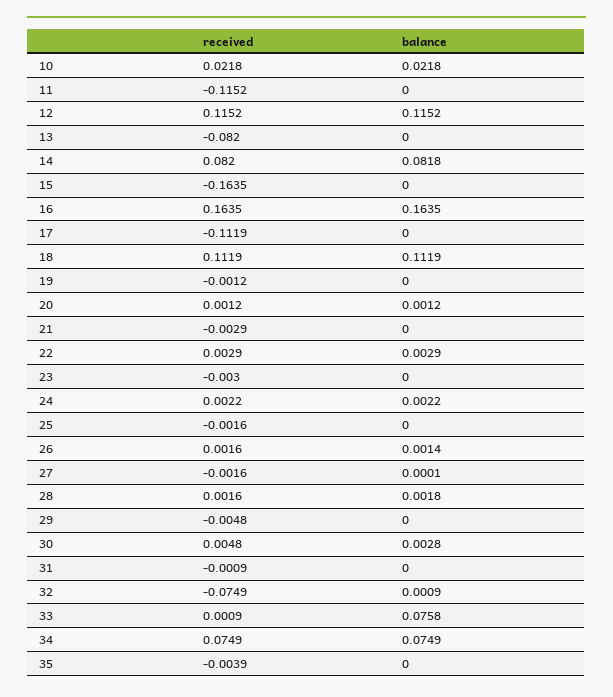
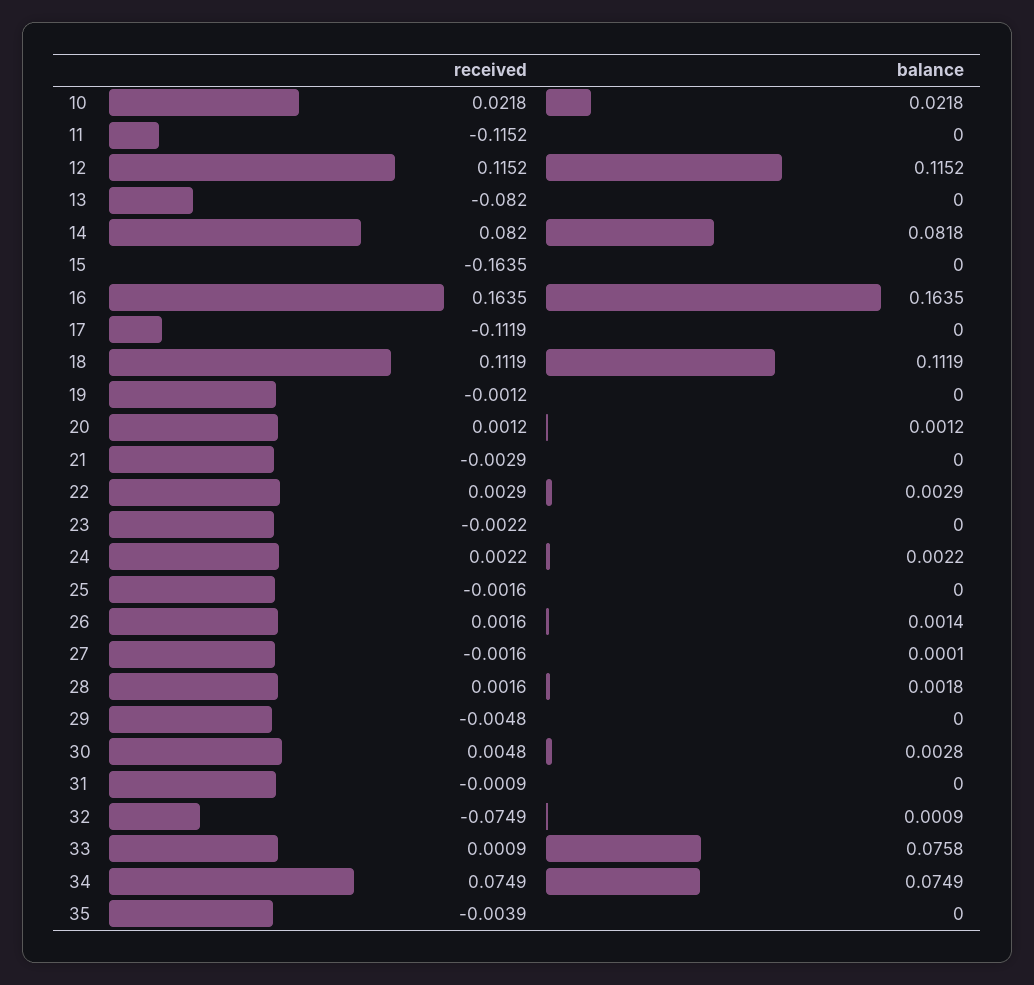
  {
    "received": {
      "10": 0.0218,
      "11": -0.1152,
      "12": 0.1152,
      "13": -0.082,
      "14": 0.082,
      "15": -0.1635,
      "16": 0.1635,
      "17": -0.1119,
      "18": 0.1119,
      "19": -0.0012,
      "20": 0.0012,
      "21": -0.0029,
      "22": 0.0029,
-     "23": -0.003,
+     "23": -0.0022,
      "24": 0.0022,
      "25": -0.0016,
      "26": 0.0016,
      "27": -0.0016,
      "28": 0.0016,
      "29": -0.0048,
      "30": 0.0048,
      "31": -0.0009,
      "32": -0.0749,
      "33": 0.0009,
      "34": 0.0749,
      "35": -0.0039
    },
    "balance": {
      "10": 0.0218,
      "11": 0,
      "12": 0.1152,
      "13": 0,
      "14": 0.0818,
      "15": 0,
      "16": 0.1635,
      "17": 0,
      "18": 0.1119,
      "19": 0,
      "20": 0.0012,
      "21": 0,
      "22": 0.0029,
      "23": 0,
      "24": 0.0022,
      "25": 0,
      "26": 0.0014,
      "27": 0.0001,
      "28": 0.0018,
      "29": 0,
      "30": 0.0028,
      "31": 0,
      "32": 0.0009,
      "33": 0.0758,
      "34": 0.0749,
      "35": 0
    }
  }

